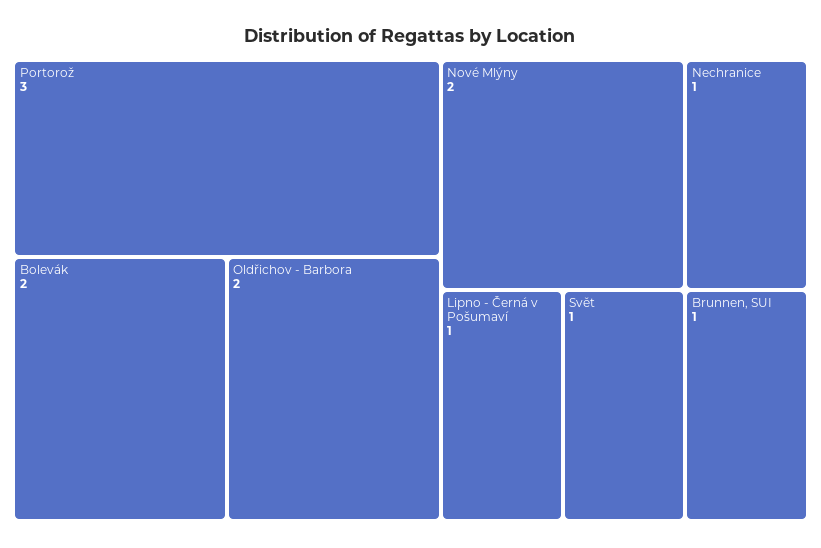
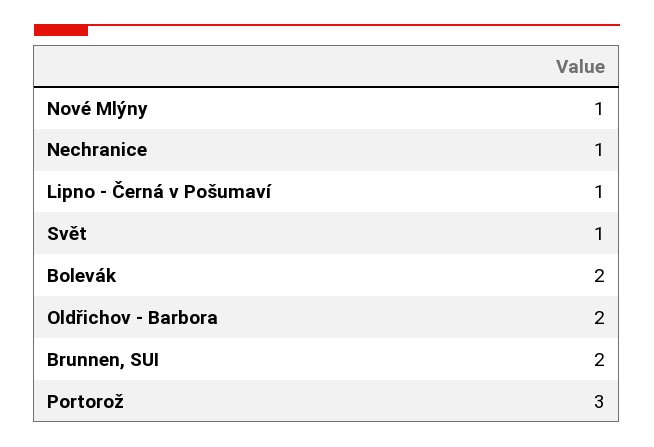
  {
    "Portorož": 3,
    "Bolevák": 2,
    "Oldřichov - Barbora": 2,
-   "Nové Mlýny": 2,
+   "Nové Mlýny": 1,
    "Nechranice": 1,
    "Lipno - Černá v Pošumaví": 1,
    "Svět": 1,
-   "Brunnen, SUI": 1
+   "Brunnen, SUI": 2
  }

